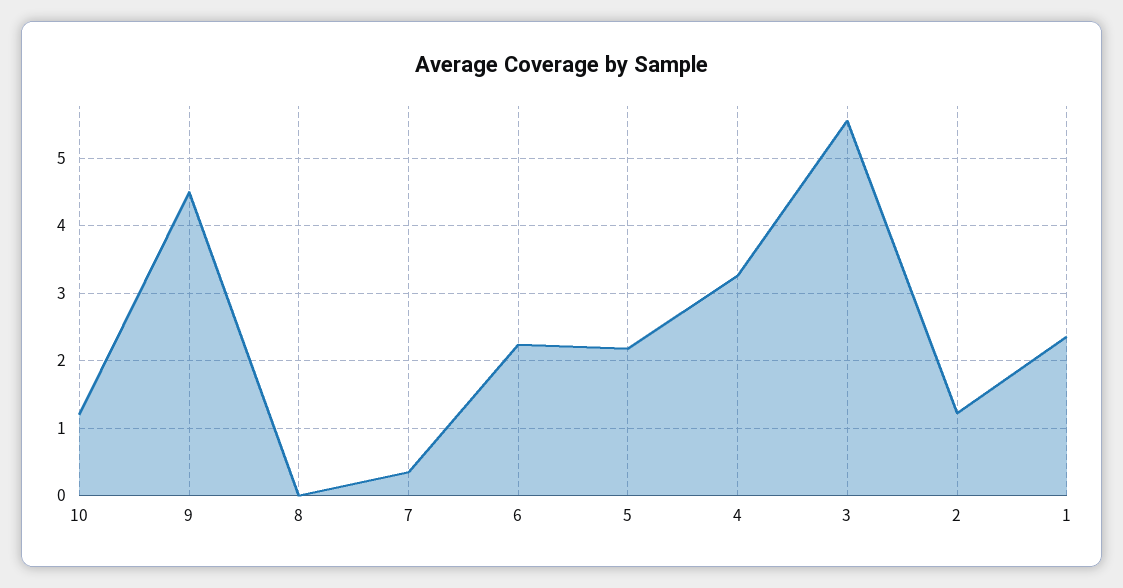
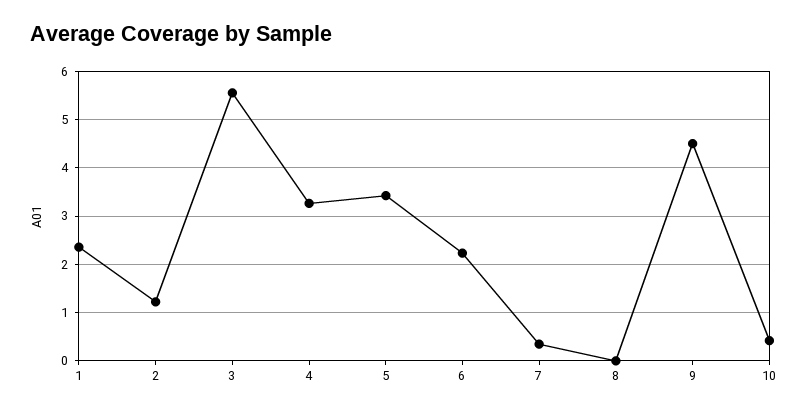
  {
-   "10": 1.2,
+   "10": 0.4,
    "9": 4.5,
    "8": 0,
    "7": 0.3,
    "6": 2.2,
-   "5": 2.2,
+   "5": 3.4,
    "4": 3.3,
    "3": 5.6,
    "2": 1.2,
    "1": 2.4
  }

